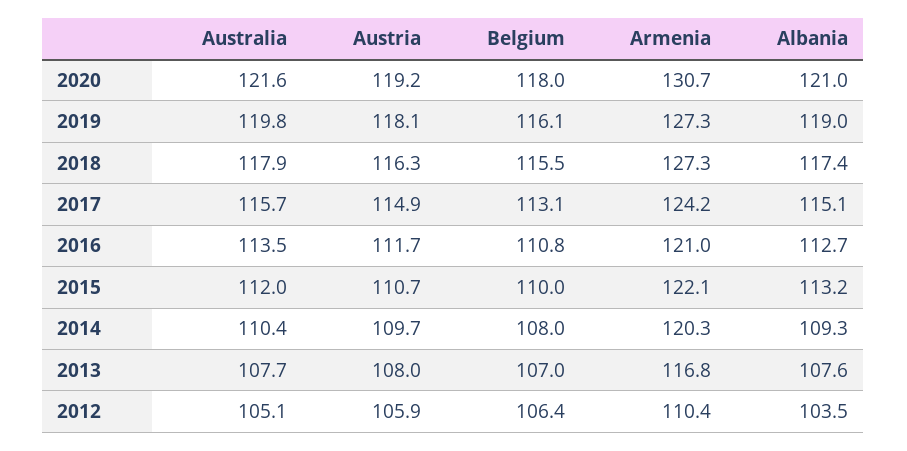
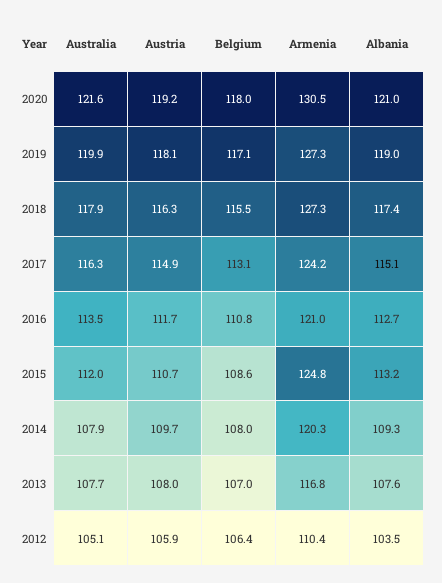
  {
    "Australia": {
      "2020": 121.6,
-     "2019": 119.8,
+     "2019": 119.9,
      "2018": 117.9,
-     "2017": 115.7,
+     "2017": 116.3,
      "2016": 113.5,
      "2015": 112,
-     "2014": 110.4,
+     "2014": 107.9,
      "2013": 107.7,
      "2012": 105.1
    },
    "Austria": {
      "2020": 119.2,
      "2019": 118.1,
      "2018": 116.3,
      "2017": 114.9,
      "2016": 111.7,
      "2015": 110.7,
      "2014": 109.7,
      "2013": 108,
      "2012": 105.9
    },
    "Belgium": {
      "2020": 118,
-     "2019": 116.1,
+     "2019": 117.1,
      "2018": 115.5,
      "2017": 113.1,
      "2016": 110.8,
-     "2015": 110,
+     "2015": 108.6,
      "2014": 108,
      "2013": 107,
      "2012": 106.4
    },
    "Armenia": {
-     "2020": 130.7,
+     "2020": 130.5,
      "2019": 127.3,
      "2018": 127.3,
      "2017": 124.2,
      "2016": 121,
-     "2015": 122.1,
+     "2015": 124.8,
      "2014": 120.3,
      "2013": 116.8,
      "2012": 110.4
    },
    "Albania": {
      "2020": 121,
      "2019": 119,
      "2018": 117.4,
      "2017": 115.1,
      "2016": 112.7,
      "2015": 113.2,
      "2014": 109.3,
      "2013": 107.6,
      "2012": 103.5
    }
  }

